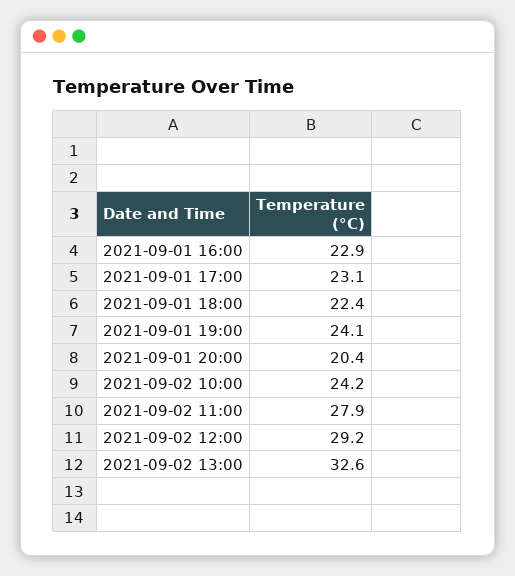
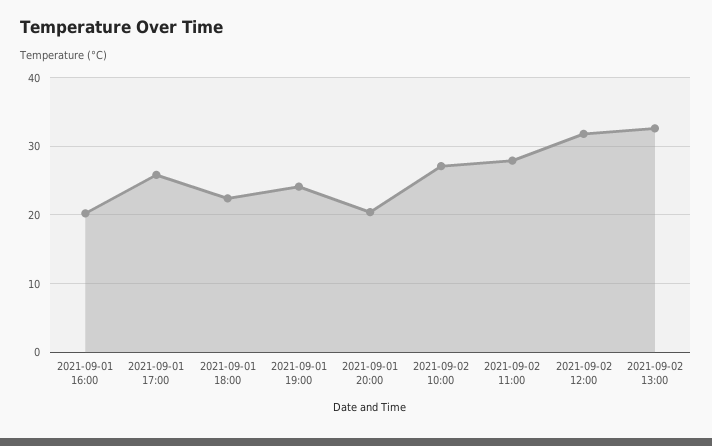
  {
-   "2021-09-01 16:00": 22.9,
+   "2021-09-01 16:00": 20,
-   "2021-09-01 17:00": 23.1,
+   "2021-09-01 17:00": 26,
    "2021-09-01 18:00": 22.4,
    "2021-09-01 19:00": 24.1,
    "2021-09-01 20:00": 20.4,
-   "2021-09-02 10:00": 24.2,
+   "2021-09-02 10:00": 27,
    "2021-09-02 11:00": 27.9,
-   "2021-09-02 12:00": 29.2,
+   "2021-09-02 12:00": 32,
    "2021-09-02 13:00": 32.6
  }

